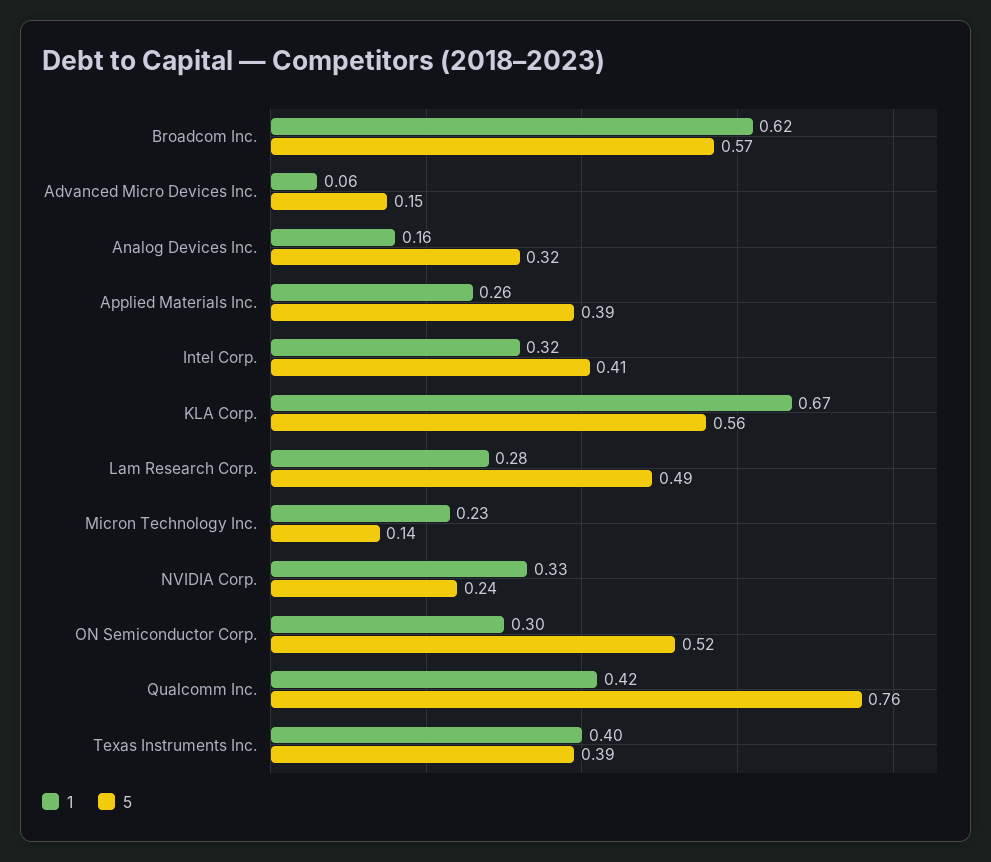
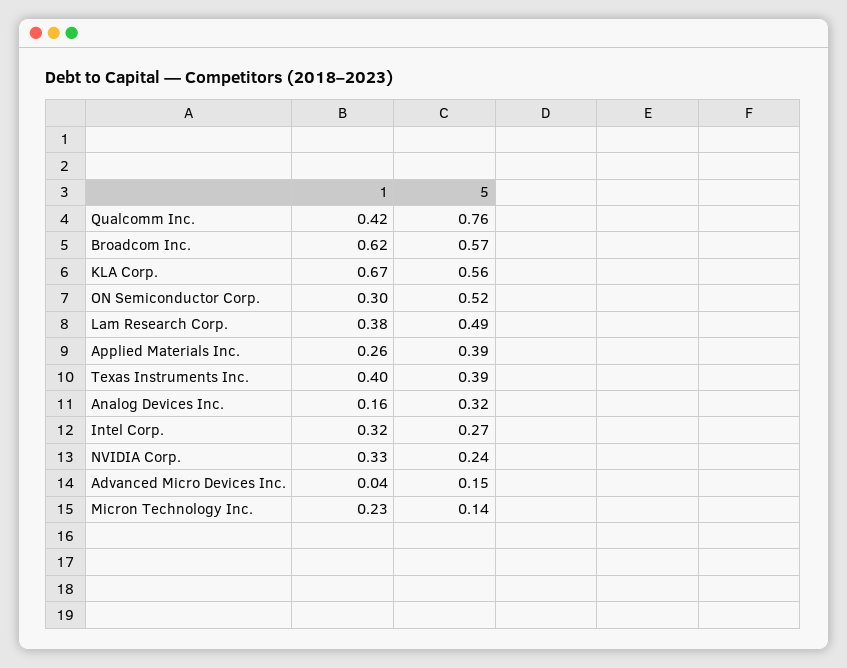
  {
    "1": {
      "Broadcom Inc.": 0.62,
-     "Advanced Micro Devices Inc.": 0.06,
+     "Advanced Micro Devices Inc.": 0.04,
      "Analog Devices Inc.": 0.16,
      "Applied Materials Inc.": 0.26,
      "Intel Corp.": 0.32,
      "KLA Corp.": 0.67,
-     "Lam Research Corp.": 0.28,
+     "Lam Research Corp.": 0.38,
      "Micron Technology Inc.": 0.23,
      "NVIDIA Corp.": 0.33,
      "ON Semiconductor Corp.": 0.3,
      "Qualcomm Inc.": 0.42,
      "Texas Instruments Inc.": 0.4
    },
    "5": {
      "Broadcom Inc.": 0.57,
      "Advanced Micro Devices Inc.": 0.15,
      "Analog Devices Inc.": 0.32,
      "Applied Materials Inc.": 0.39,
-     "Intel Corp.": 0.41,
+     "Intel Corp.": 0.27,
      "KLA Corp.": 0.56,
      "Lam Research Corp.": 0.49,
      "Micron Technology Inc.": 0.14,
      "NVIDIA Corp.": 0.24,
      "ON Semiconductor Corp.": 0.52,
      "Qualcomm Inc.": 0.76,
      "Texas Instruments Inc.": 0.39
    }
  }

